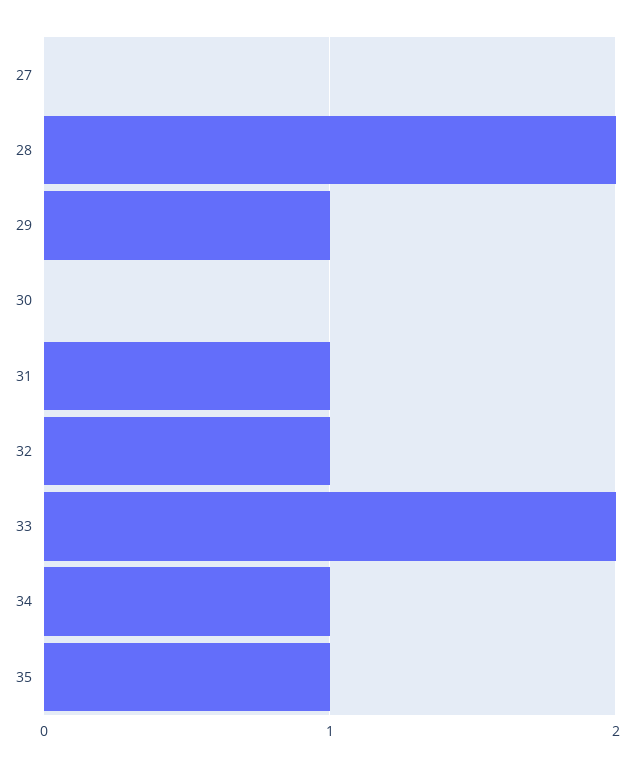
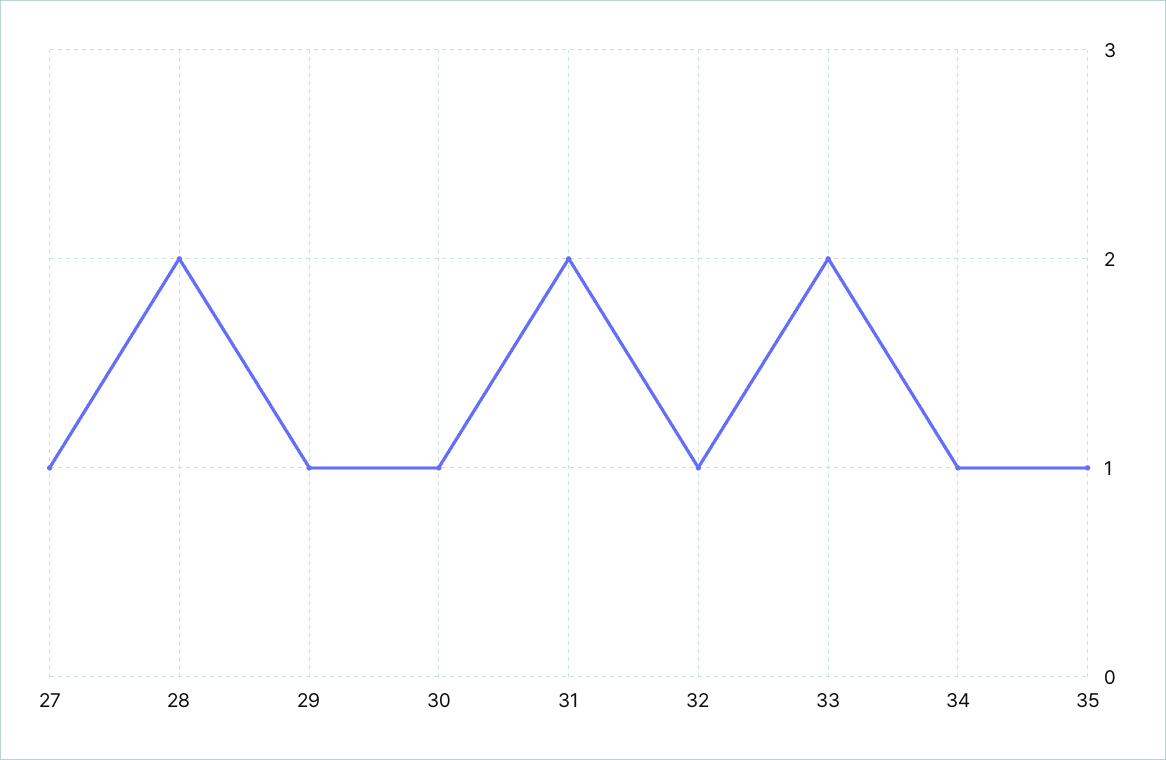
  {
-   "27": 0,
+   "27": 1,
    "28": 2,
    "29": 1,
-   "30": 0,
+   "30": 1,
-   "31": 1,
+   "31": 2,
    "32": 1,
    "33": 2,
    "34": 1,
    "35": 1
  }

